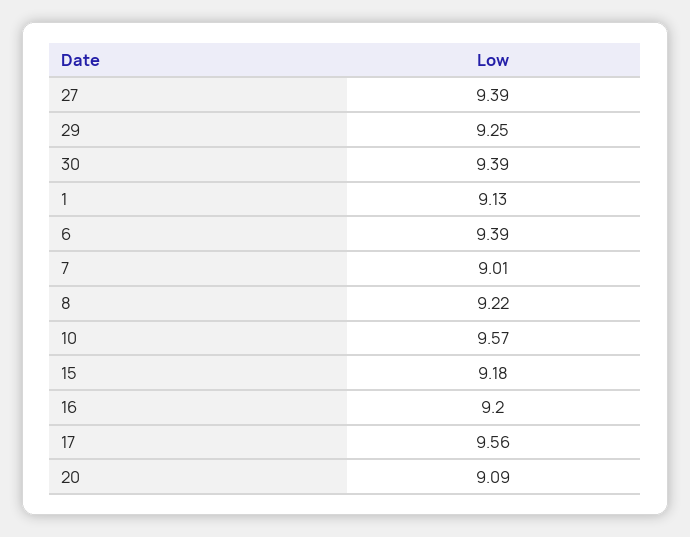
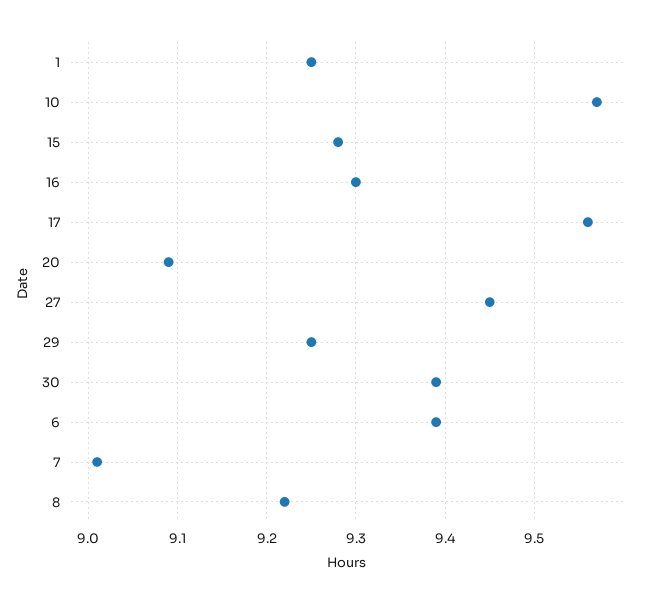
  {
-   "27": 9.39,
+   "27": 9.45,
    "29": 9.25,
    "30": 9.39,
-   "1": 9.13,
+   "1": 9.25,
    "6": 9.39,
    "7": 9.01,
    "8": 9.22,
    "10": 9.57,
-   "15": 9.18,
+   "15": 9.28,
-   "16": 9.2,
+   "16": 9.3,
    "17": 9.56,
    "20": 9.09
  }

